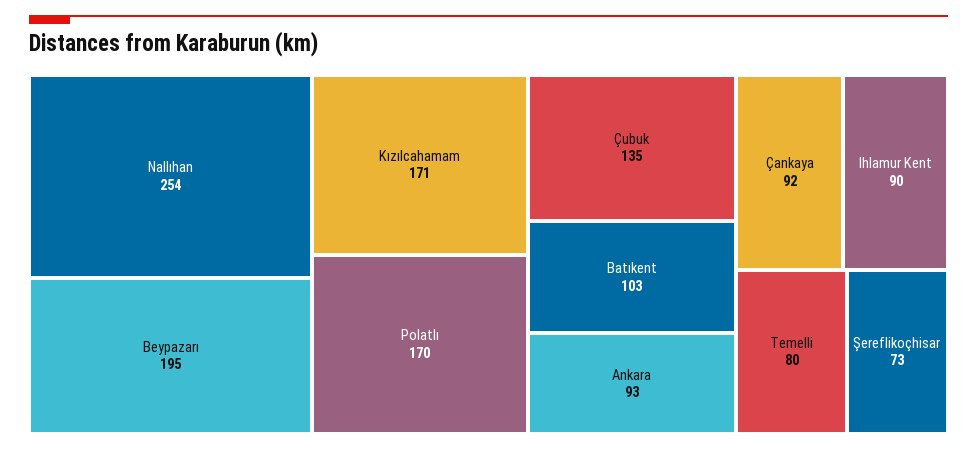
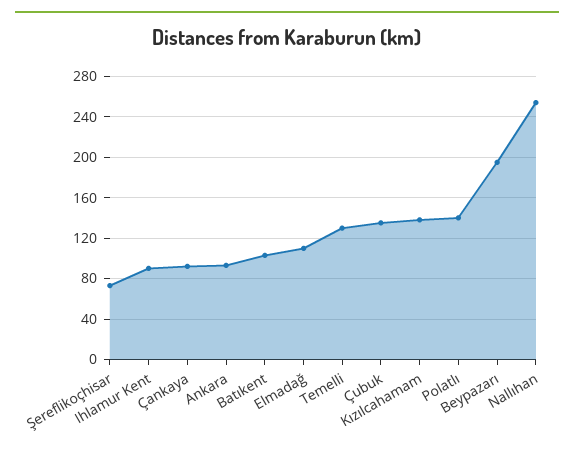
  {
    "Nallıhan": 254,
    "Beypazarı": 195,
-   "Kızılcahamam": 171,
+   "Kızılcahamam": 140,
-   "Polatlı": 170,
+   "Polatlı": 140,
    "Çubuk": 135,
    "Batıkent": 103,
    "Ankara": 93,
    "Çankaya": 92,
    "Ihlamur Kent": 90,
-   "Temelli": 80,
+   "Temelli": 130,
-   "Şereflikoçhisar": 73
+   "Şereflikoçhisar": 73,
+   "Elmadağ": 110
  }

